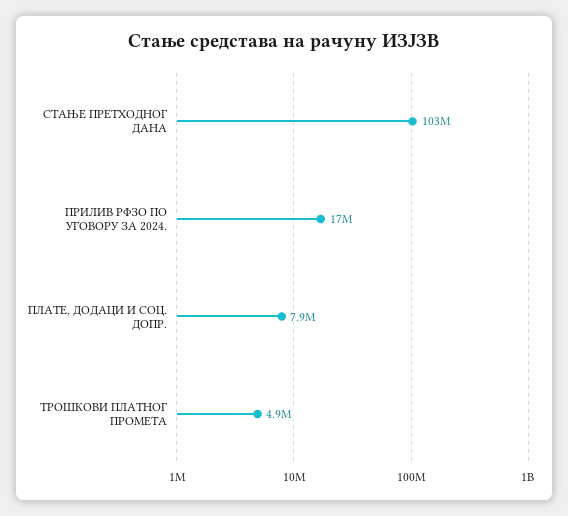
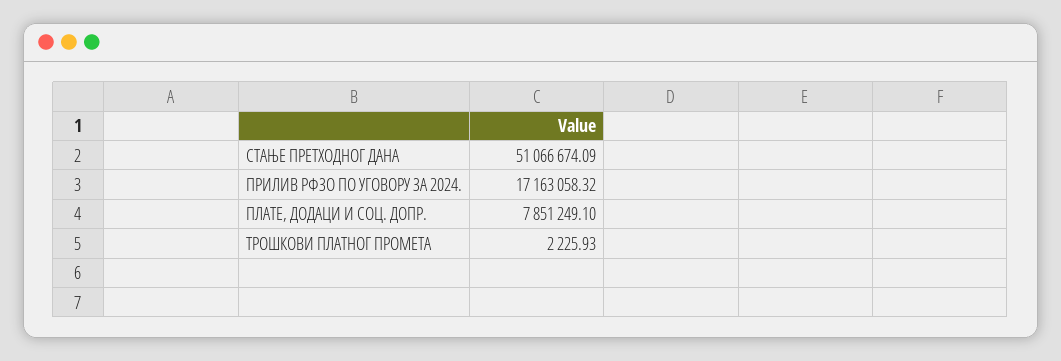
  {
-   "СТАЊЕ ПРЕТХОДНОГ ДАНА": 103000000,
+   "СТАЊЕ ПРЕТХОДНОГ ДАНА": 51066674.09,
    "ПРИЛИВ РФЗО ПО УГОВОРУ ЗА 2024.": 17163058.32,
    "ПЛАТЕ, ДОДАЦИ И СОЦ. ДОПР.": 7851249.1,
-   "ТРОШКОВИ ПЛАТНОГ ПРОМЕТА": 4900000
+   "ТРОШКОВИ ПЛАТНОГ ПРОМЕТА": 2225.93
  }

